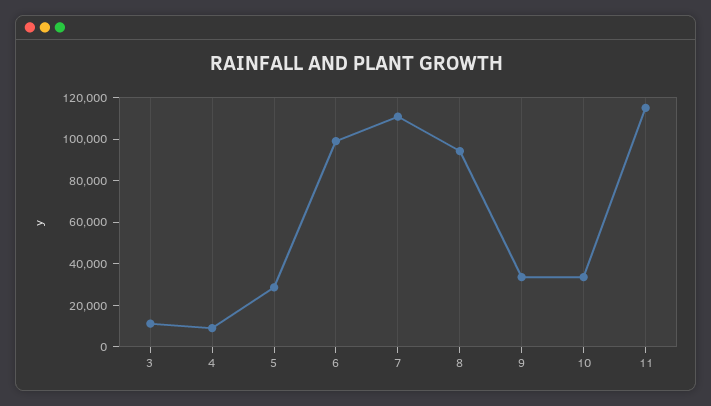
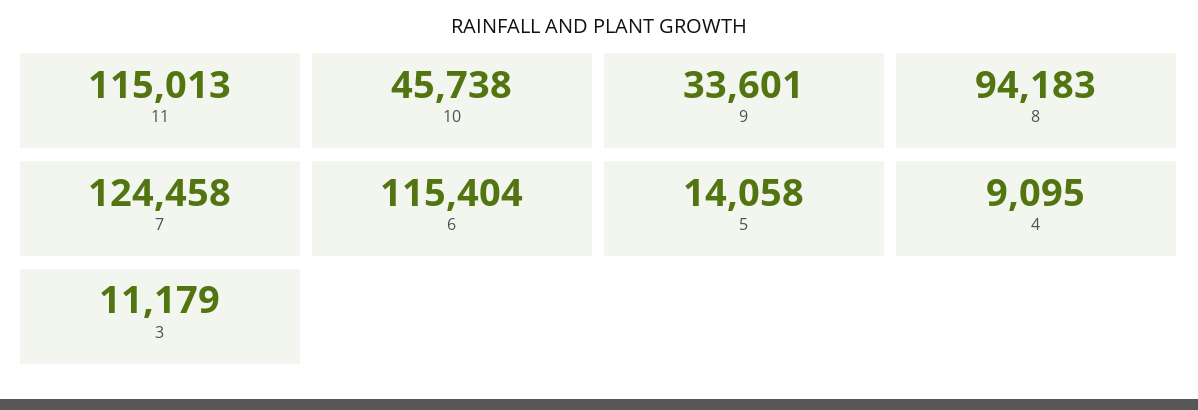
  {
    "3": 11179,
    "4": 9095,
-   "5": 30000,
+   "5": 14058,
-   "6": 100000,
+   "6": 115404,
-   "7": 110000,
+   "7": 124458,
    "8": 94183,
    "9": 33601,
-   "10": 35000,
+   "10": 45738,
    "11": 115013
  }

